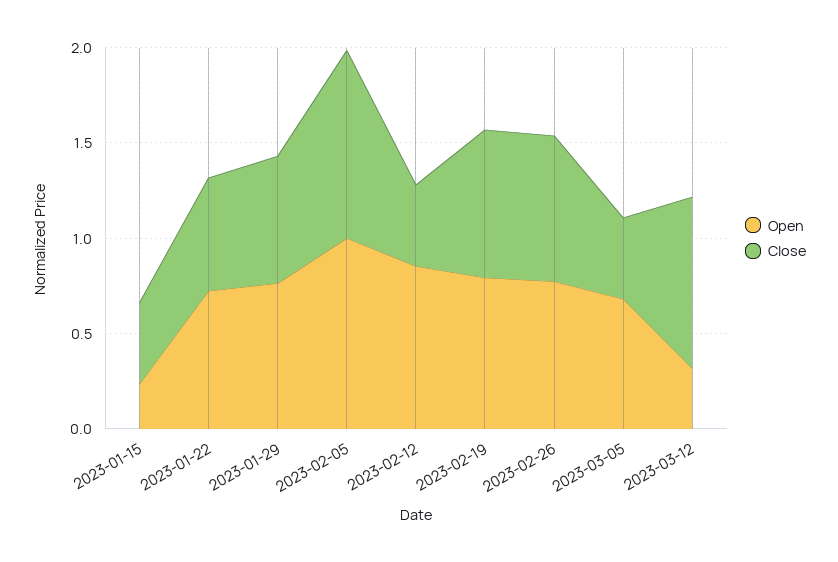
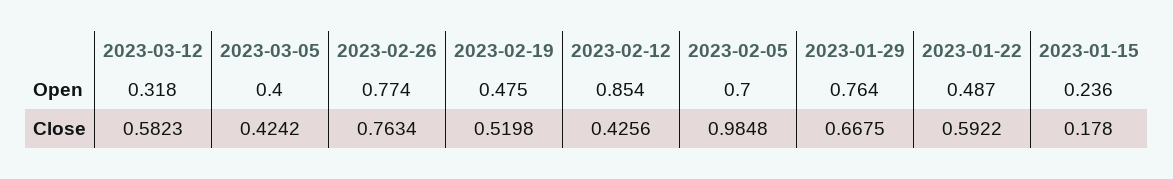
  {
    "Open": {
      "2023-01-15": 0.236,
-     "2023-01-22": 0.7,
+     "2023-01-22": 0.487,
      "2023-01-29": 0.764,
-     "2023-02-05": 1,
+     "2023-02-05": 0.7,
      "2023-02-12": 0.854,
-     "2023-02-19": 0.8,
+     "2023-02-19": 0.475,
      "2023-02-26": 0.774,
-     "2023-03-05": 0.7,
+     "2023-03-05": 0.4,
      "2023-03-12": 0.318
    },
    "Close": {
-     "2023-01-15": 0.4,
+     "2023-01-15": 0.178,
      "2023-01-22": 0.5922,
      "2023-01-29": 0.6675,
      "2023-02-05": 0.9848,
      "2023-02-12": 0.4256,
-     "2023-02-19": 0.8,
+     "2023-02-19": 0.5198,
      "2023-02-26": 0.7634,
      "2023-03-05": 0.4242,
-     "2023-03-12": 0.9
+     "2023-03-12": 0.5823
    }
  }

